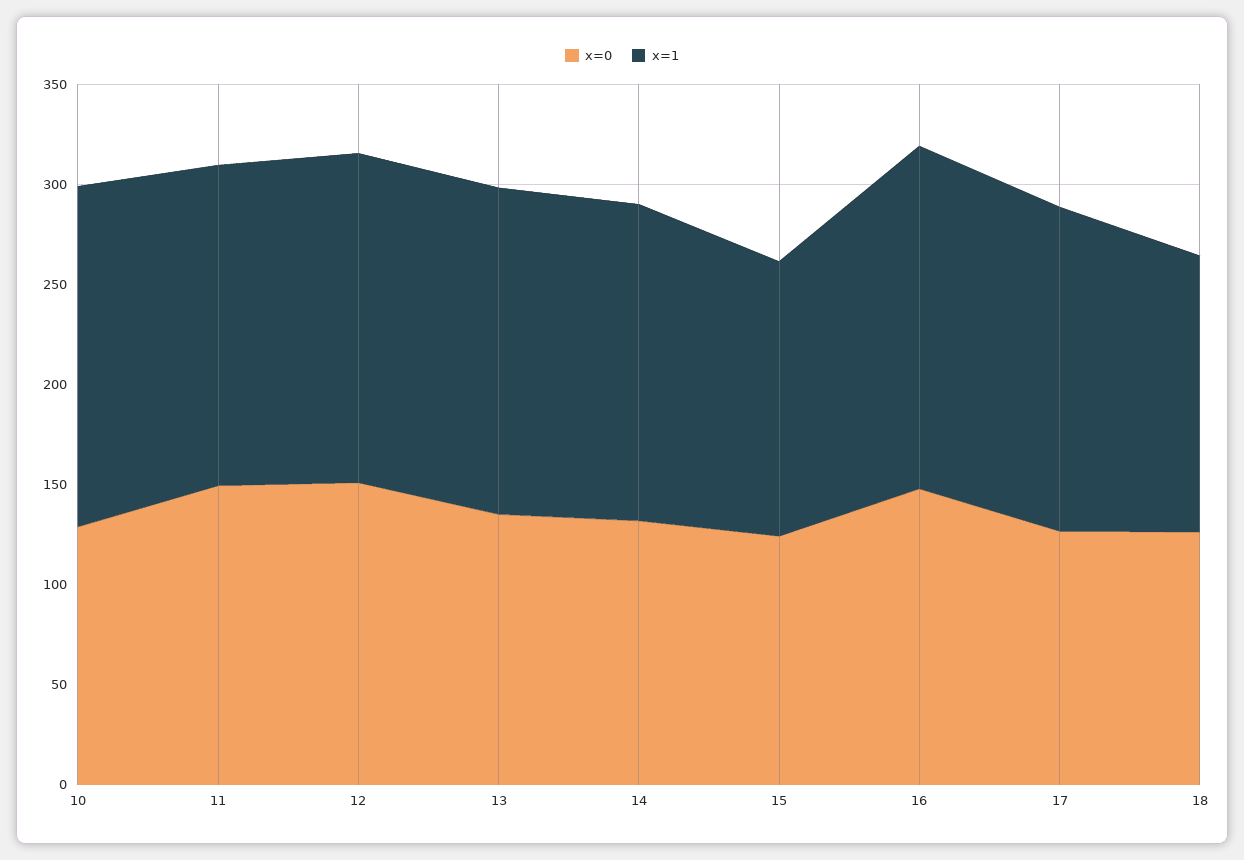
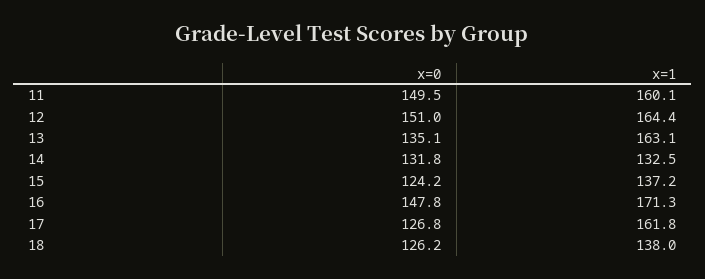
  {
    "x=0": {
-     "10": 130,
      "11": 149.5,
      "12": 151,
      "13": 135.1,
      "14": 131.8,
      "15": 124.2,
      "16": 147.8,
      "17": 126.8,
      "18": 126.2
    },
    "x=1": {
-     "10": 170,
      "11": 160.1,
      "12": 164.4,
      "13": 163.1,
-     "14": 160,
+     "14": 132.5,
      "15": 137.2,
      "16": 171.3,
      "17": 161.8,
      "18": 138
    }
  }

